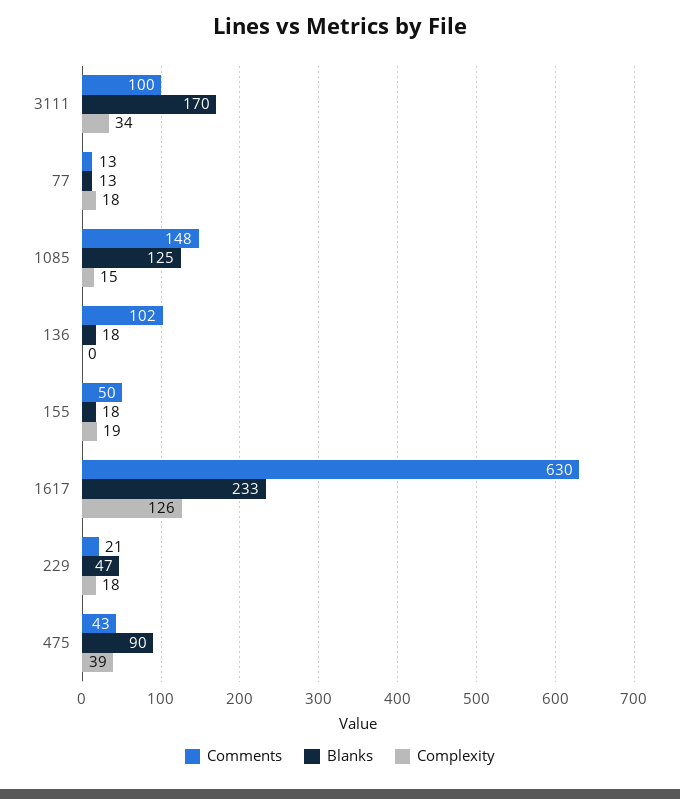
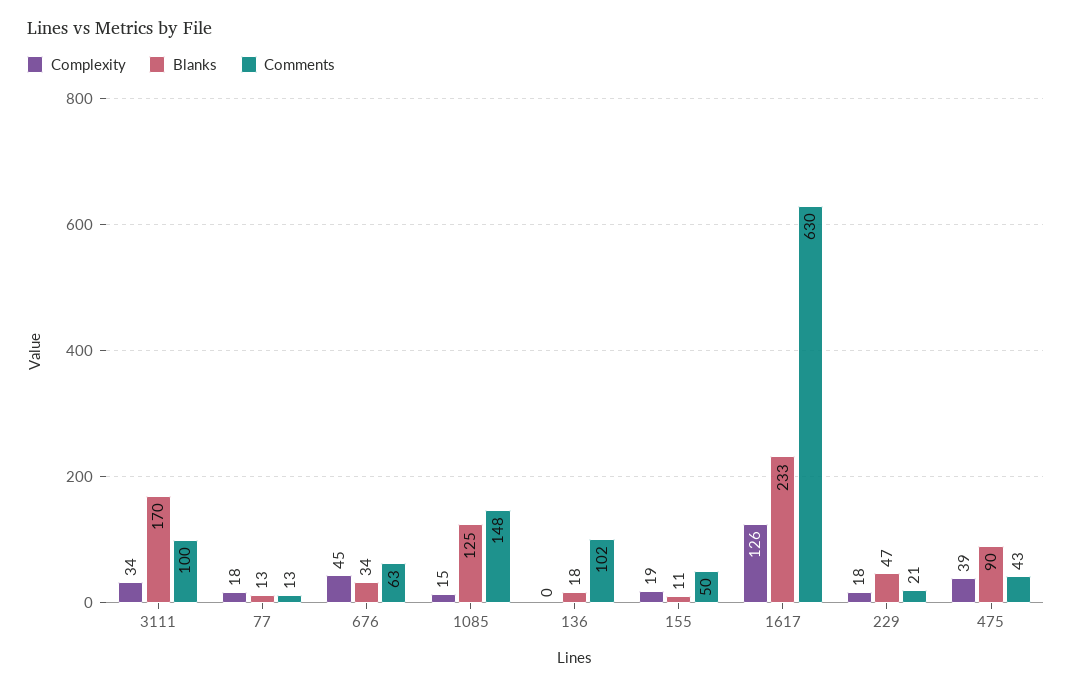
  {
    "Comments": {
      "3111": 100,
      "77": 13,
      "1085": 148,
      "136": 102,
      "155": 50,
      "1617": 630,
      "229": 21,
-     "475": 43
+     "475": 43,
+     "676": 63
    },
    "Blanks": {
      "3111": 170,
      "77": 13,
      "1085": 125,
      "136": 18,
-     "155": 18,
+     "155": 11,
      "1617": 233,
      "229": 47,
-     "475": 90
+     "475": 90,
+     "676": 34
    },
    "Complexity": {
      "3111": 34,
      "77": 18,
      "1085": 15,
      "136": 0,
      "155": 19,
      "1617": 126,
      "229": 18,
-     "475": 39
+     "475": 39,
+     "676": 45
    }
  }

